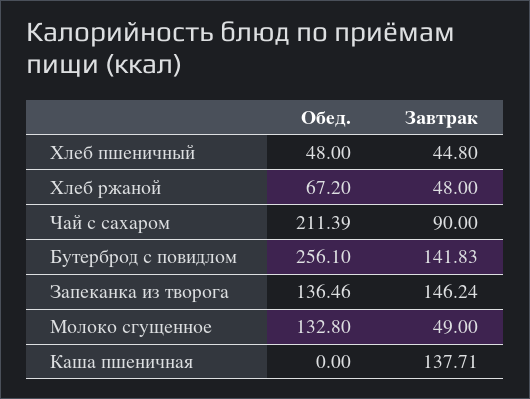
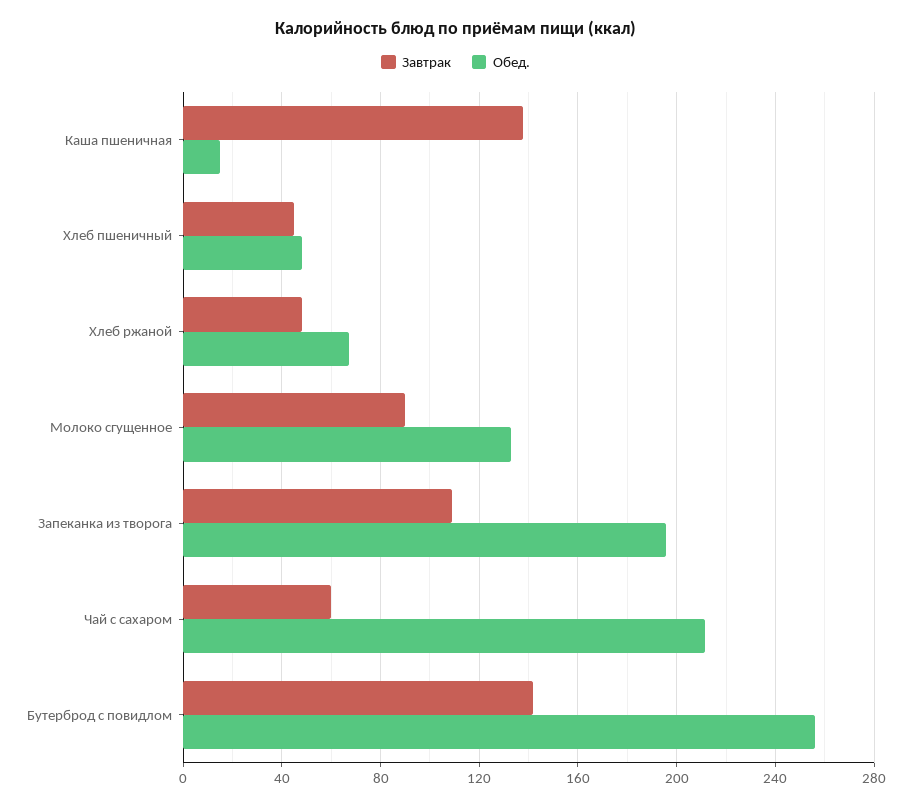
  {
    "Обед.": {
      "Хлеб пшеничный": 48,
      "Хлеб ржаной": 67.2,
      "Чай с сахаром": 211.39,
      "Бутерброд с повидлом": 256.1,
-     "Запеканка из творога": 136.46,
+     "Запеканка из творога": 195,
      "Молоко сгущенное": 132.8,
-     "Каша пшеничная": 0
+     "Каша пшеничная": 15
    },
    "Завтрак": {
      "Хлеб пшеничный": 44.8,
      "Хлеб ржаной": 48,
-     "Чай с сахаром": 90,
+     "Чай с сахаром": 60,
      "Бутерброд с повидлом": 141.83,
-     "Запеканка из творога": 146.24,
+     "Запеканка из творога": 110,
-     "Молоко сгущенное": 49,
+     "Молоко сгущенное": 90,
      "Каша пшеничная": 137.71
    }
  }

